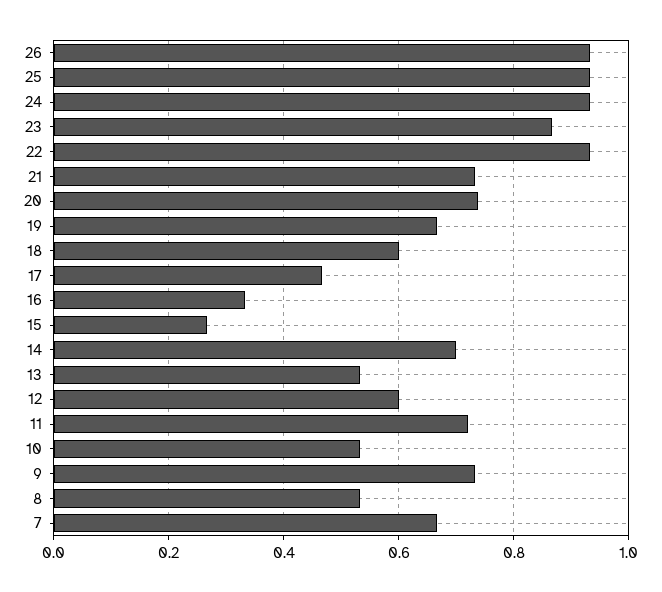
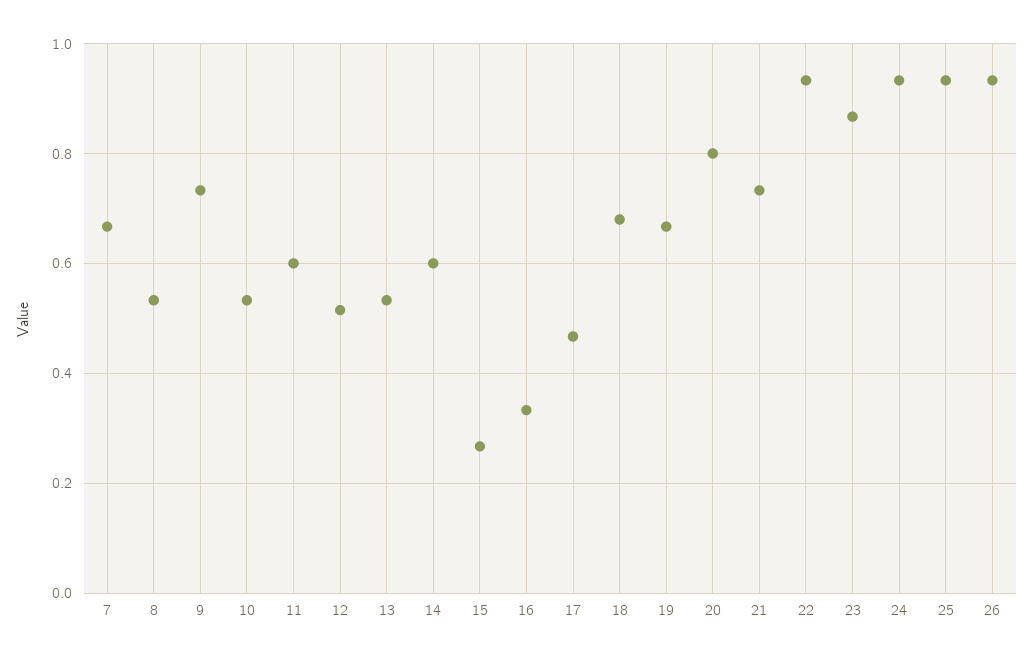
  {
    "26": 0.94,
    "25": 0.94,
    "24": 0.94,
    "23": 0.86,
    "22": 0.94,
    "21": 0.74,
-   "20": 0.74,
+   "20": 0.8,
    "19": 0.66,
-   "18": 0.6,
+   "18": 0.68,
    "17": 0.46,
    "16": 0.34,
    "15": 0.26,
-   "14": 0.7,
+   "14": 0.6,
    "13": 0.54,
-   "12": 0.6,
+   "12": 0.52,
-   "11": 0.72,
+   "11": 0.6,
    "10": 0.54,
    "9": 0.74,
    "8": 0.54,
    "7": 0.66
  }

